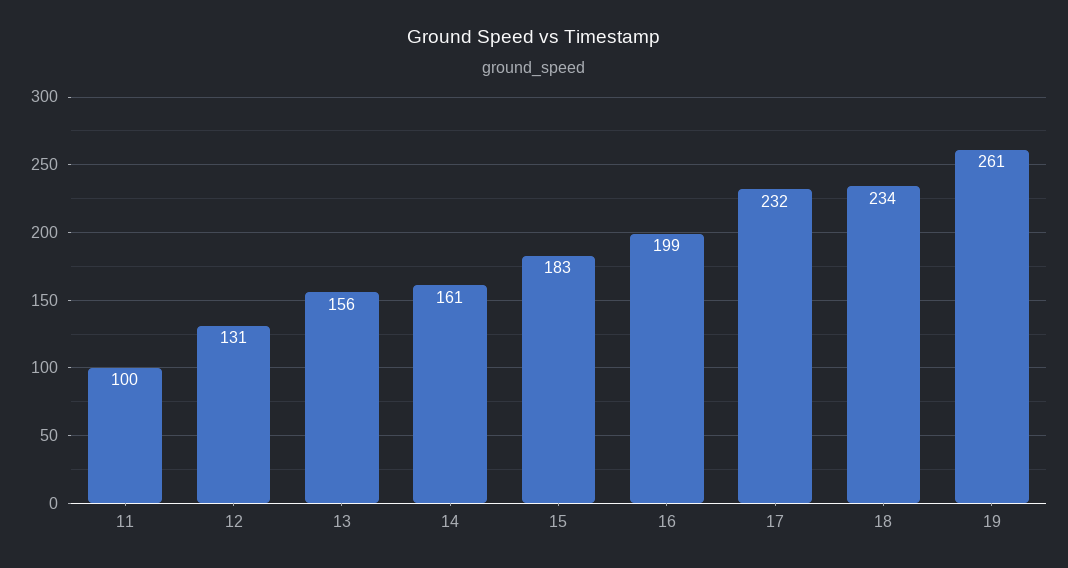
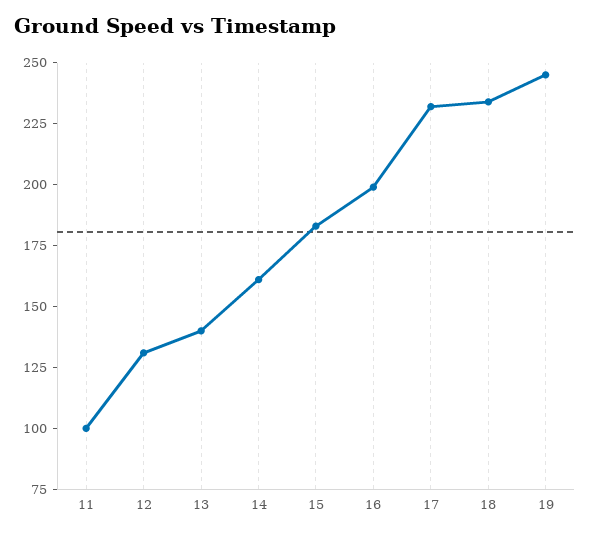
  {
    "11": 100,
    "12": 131,
-   "13": 156,
+   "13": 140,
    "14": 161,
    "15": 183,
    "16": 199,
    "17": 232,
    "18": 234,
-   "19": 261
+   "19": 245
  }

